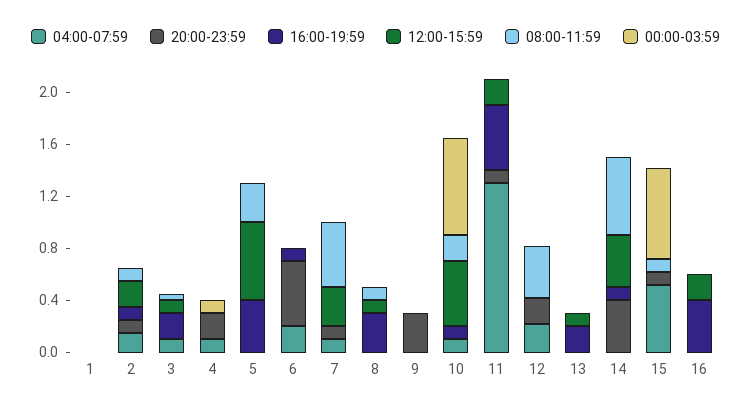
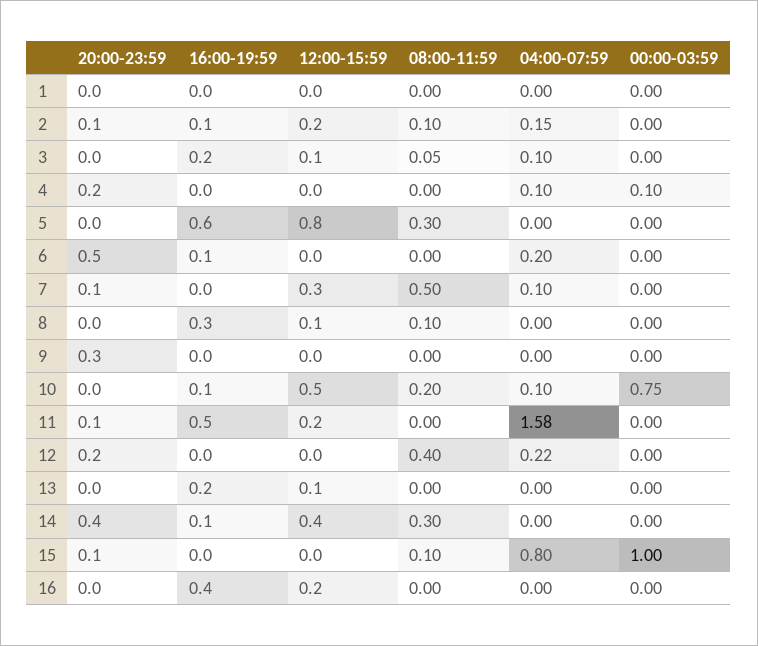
  {
    "04:00-07:59": {
      "1": 0,
      "2": 0.15,
      "3": 0.1,
      "4": 0.1,
      "5": 0,
      "6": 0.2,
      "7": 0.1,
      "8": 0,
      "9": 0,
      "10": 0.1,
-     "11": 1.3,
+     "11": 1.58,
      "12": 0.22,
      "13": 0,
      "14": 0,
-     "15": 0.5,
+     "15": 0.8,
      "16": 0
    },
    "20:00-23:59": {
      "1": 0,
      "2": 0.1,
      "3": 0,
      "4": 0.2,
      "5": 0,
      "6": 0.5,
      "7": 0.1,
      "8": 0,
      "9": 0.3,
      "10": 0,
      "11": 0.1,
      "12": 0.2,
      "13": 0,
      "14": 0.4,
      "15": 0.1,
      "16": 0
    },
    "16:00-19:59": {
      "1": 0,
      "2": 0.1,
      "3": 0.2,
      "4": 0,
-     "5": 0.4,
+     "5": 0.6,
      "6": 0.1,
      "7": 0,
      "8": 0.3,
      "9": 0,
      "10": 0.1,
      "11": 0.5,
      "12": 0,
      "13": 0.2,
      "14": 0.1,
      "15": 0,
      "16": 0.4
    },
    "12:00-15:59": {
      "1": 0,
      "2": 0.2,
      "3": 0.1,
      "4": 0,
-     "5": 0.6,
+     "5": 0.8,
      "6": 0,
      "7": 0.3,
      "8": 0.1,
      "9": 0,
      "10": 0.5,
      "11": 0.2,
      "12": 0,
      "13": 0.1,
      "14": 0.4,
      "15": 0,
      "16": 0.2
    },
    "08:00-11:59": {
      "1": 0,
      "2": 0.1,
      "3": 0.05,
      "4": 0,
      "5": 0.3,
      "6": 0,
      "7": 0.5,
      "8": 0.1,
      "9": 0,
      "10": 0.2,
      "11": 0,
      "12": 0.4,
      "13": 0,
-     "14": 0.6,
+     "14": 0.3,
      "15": 0.1,
      "16": 0
    },
    "00:00-03:59": {
      "1": 0,
      "2": 0,
      "3": 0,
      "4": 0.1,
      "5": 0,
      "6": 0,
      "7": 0,
      "8": 0,
      "9": 0,
      "10": 0.75,
      "11": 0,
      "12": 0,
      "13": 0,
      "14": 0,
-     "15": 0.7,
+     "15": 1,
      "16": 0
    }
  }

